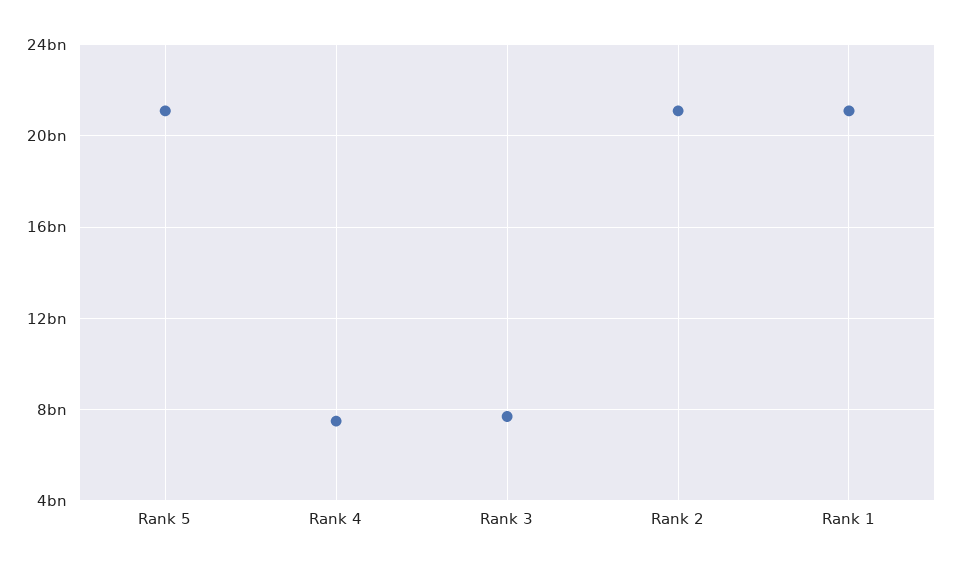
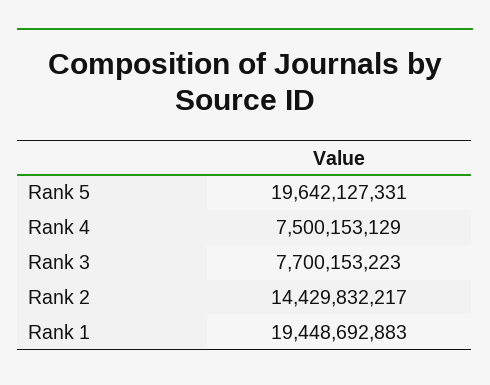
  {
-   "Rank 5": 21000000000,
+   "Rank 5": 19642127331,
    "Rank 4": 7500153129,
    "Rank 3": 7700153223,
-   "Rank 2": 21000000000,
+   "Rank 2": 14429832217,
-   "Rank 1": 21000000000
+   "Rank 1": 19448692883
  }

